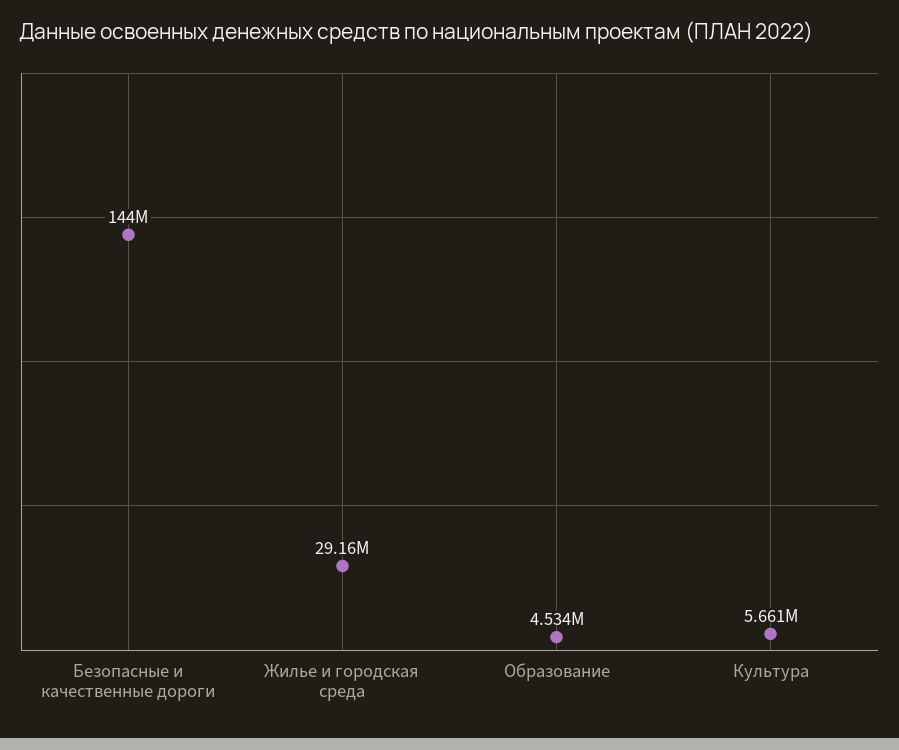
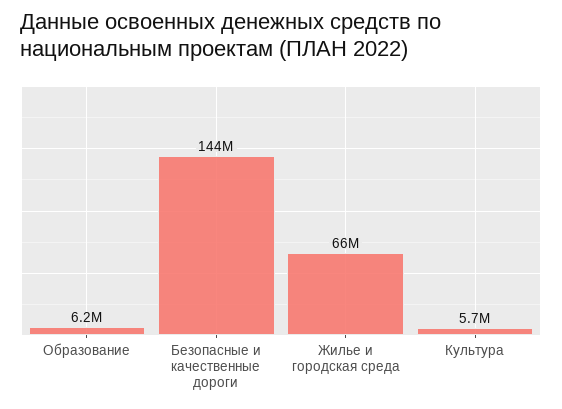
  {
    "Безопасные и качественные дороги": 144000000,
-   "Жилье и городская среда": 29160000,
+   "Жилье и городская среда": 66000000,
-   "Образование": 4534000,
+   "Образование": 6200000,
    "Культура": 5661000
  }

